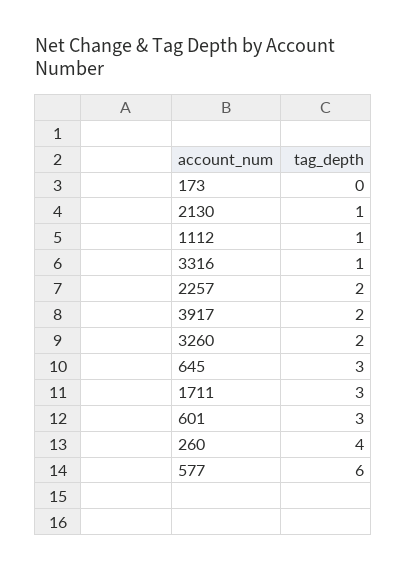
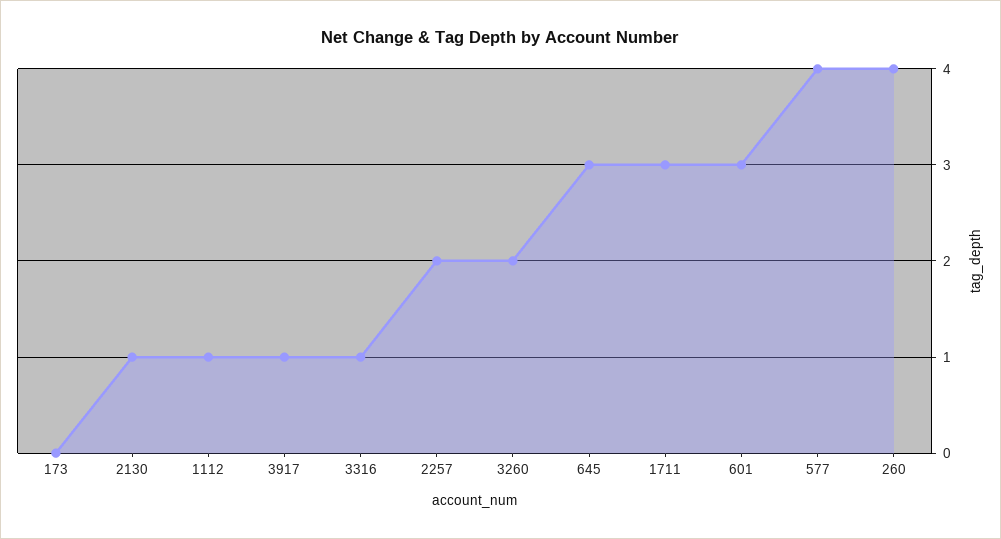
  {
    "173": 0,
    "2130": 1,
    "1112": 1,
    "3316": 1,
    "2257": 2,
-   "3917": 2,
+   "3917": 1,
    "3260": 2,
    "645": 3,
    "1711": 3,
    "601": 3,
    "260": 4,
-   "577": 6
+   "577": 4
  }

